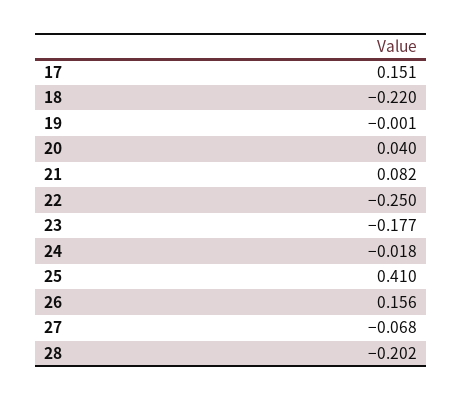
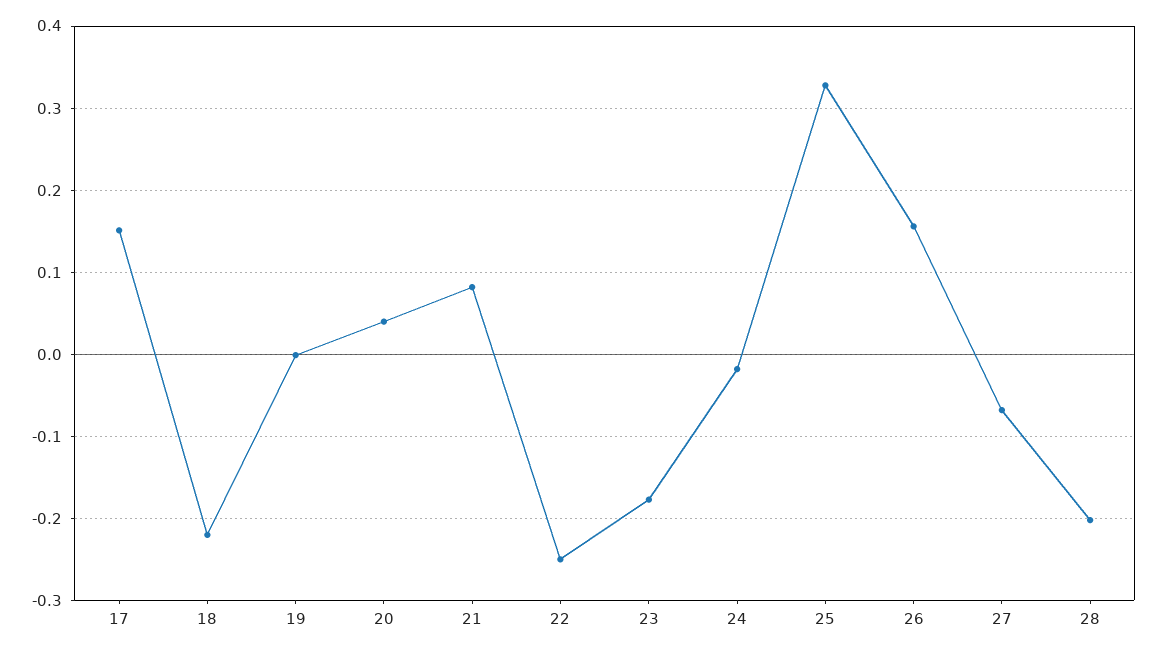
  {
    "17": 0.151,
    "18": -0.22,
    "19": -0.001,
    "20": 0.04,
    "21": 0.082,
    "22": -0.25,
    "23": -0.177,
    "24": -0.018,
-   "25": 0.41,
+   "25": 0.33,
    "26": 0.156,
    "27": -0.068,
    "28": -0.202
  }

